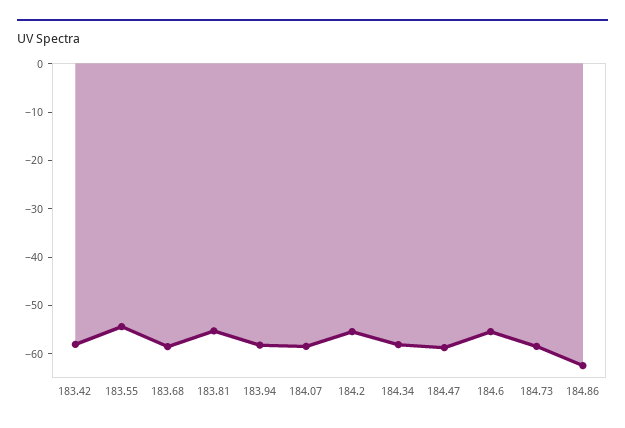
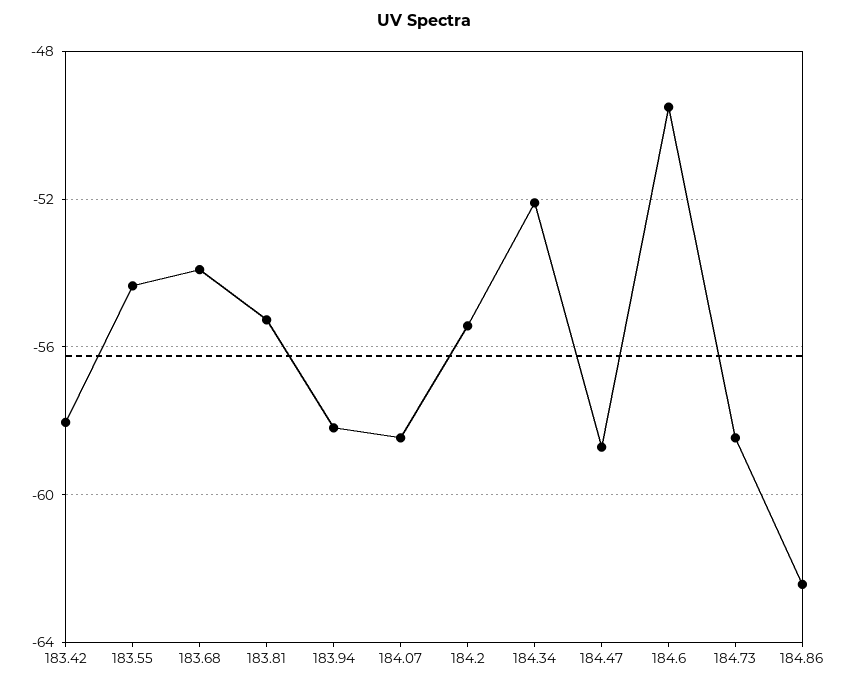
  {
    "183.42": -58,
    "183.55": -54.5,
-   "183.68": -58,
+   "183.68": -54,
    "183.81": -55.5,
    "183.94": -58,
    "184.07": -58.5,
    "184.2": -55.5,
-   "184.34": -58,
+   "184.34": -52,
    "184.47": -58.5,
-   "184.6": -56,
+   "184.6": -49.5,
    "184.73": -58.5,
    "184.86": -62.5
  }

